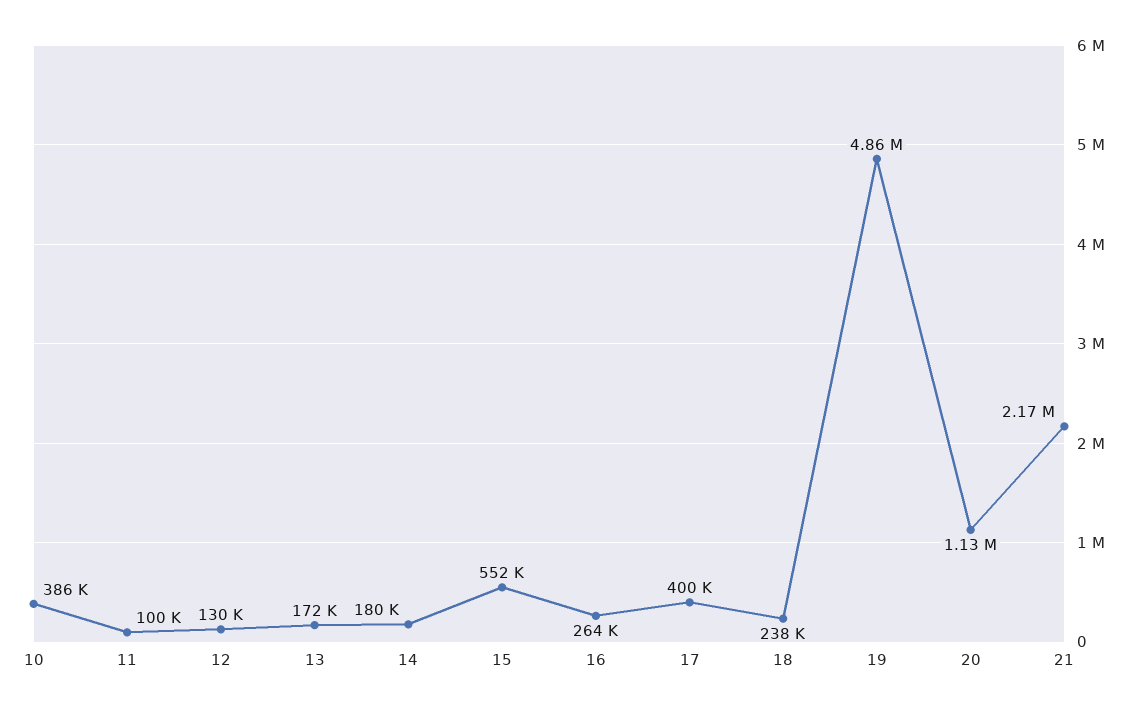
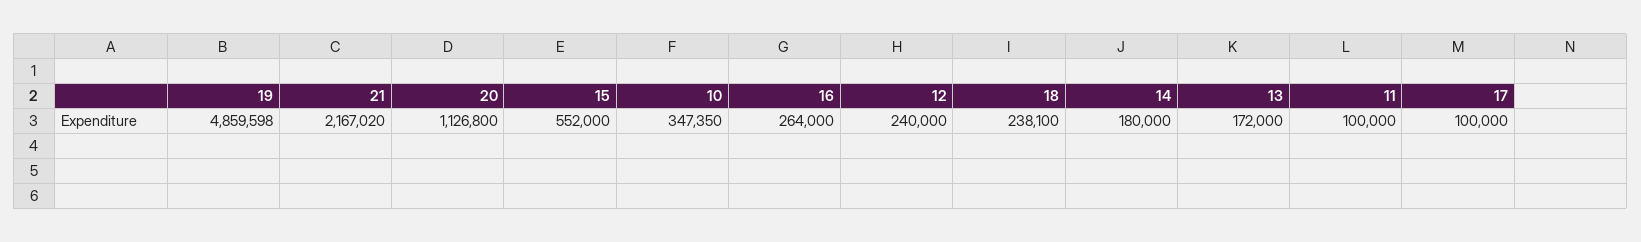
  {
-   "10": 386000,
+   "10": 347350,
    "11": 100000,
-   "12": 130000,
+   "12": 240000,
    "13": 172000,
    "14": 180000,
    "15": 552000,
    "16": 264000,
-   "17": 400000,
+   "17": 100000,
    "18": 238100,
    "19": 4859598,
    "20": 1126800,
    "21": 2167020
  }

